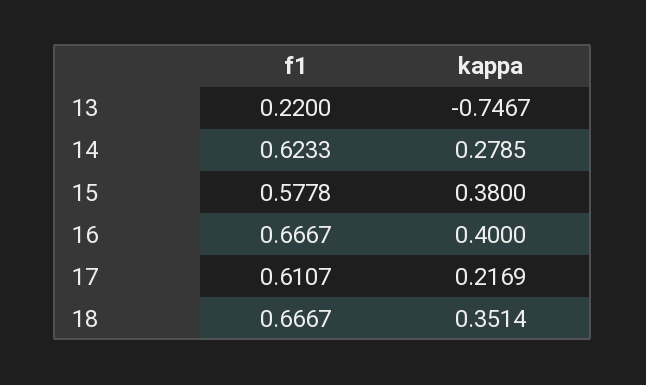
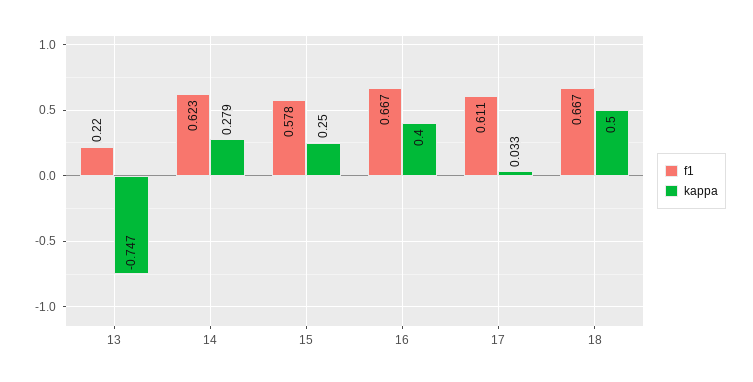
  {
    "f1": {
      "13": 0.22,
      "14": 0.6233,
      "15": 0.5778,
      "16": 0.6667,
      "17": 0.6107,
      "18": 0.6667
    },
    "kappa": {
      "13": -0.7467,
      "14": 0.2785,
-     "15": 0.38,
+     "15": 0.25,
      "16": 0.4,
-     "17": 0.2169,
+     "17": 0.033,
-     "18": 0.3514
+     "18": 0.5
    }
  }

